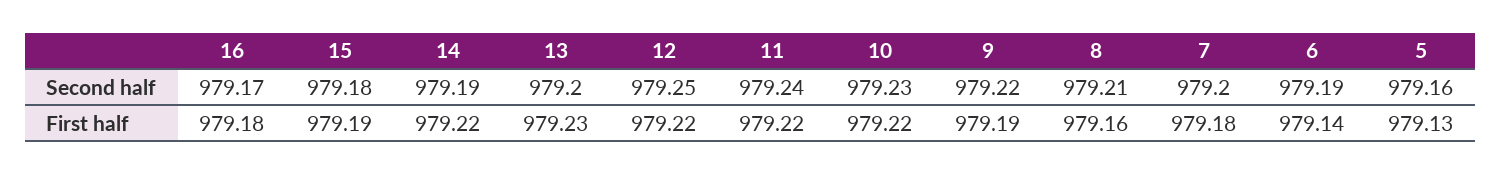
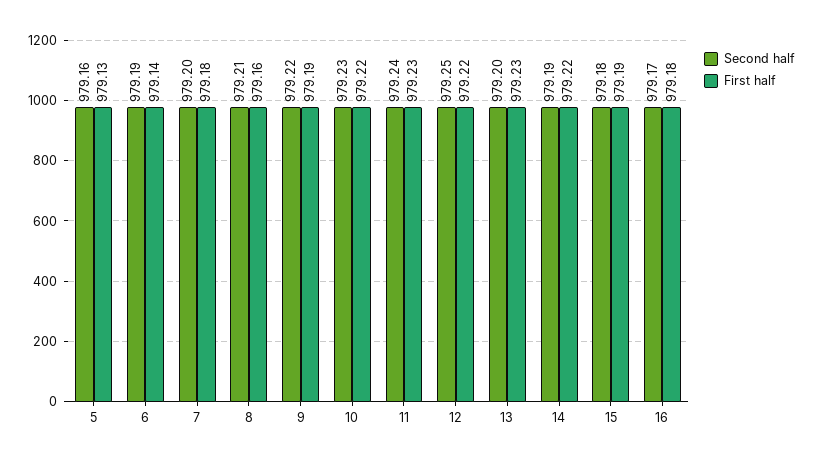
  {
    "Second half": {
      "16": 979.17,
      "15": 979.18,
      "14": 979.19,
      "13": 979.2,
      "12": 979.25,
      "11": 979.24,
      "10": 979.23,
      "9": 979.22,
      "8": 979.21,
      "7": 979.2,
      "6": 979.19,
      "5": 979.16
    },
    "First half": {
      "16": 979.18,
      "15": 979.19,
      "14": 979.22,
      "13": 979.23,
      "12": 979.22,
-     "11": 979.22,
+     "11": 979.23,
      "10": 979.22,
      "9": 979.19,
      "8": 979.16,
      "7": 979.18,
      "6": 979.14,
      "5": 979.13
    }
  }

